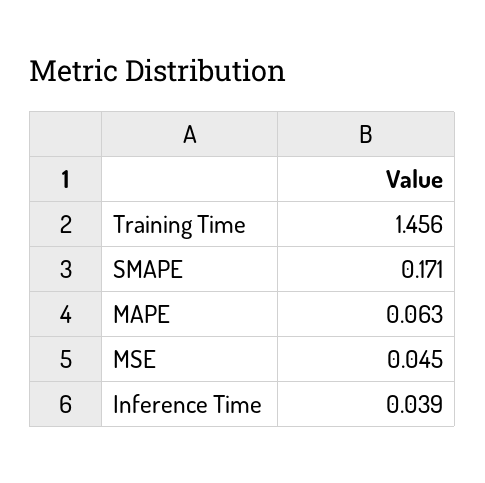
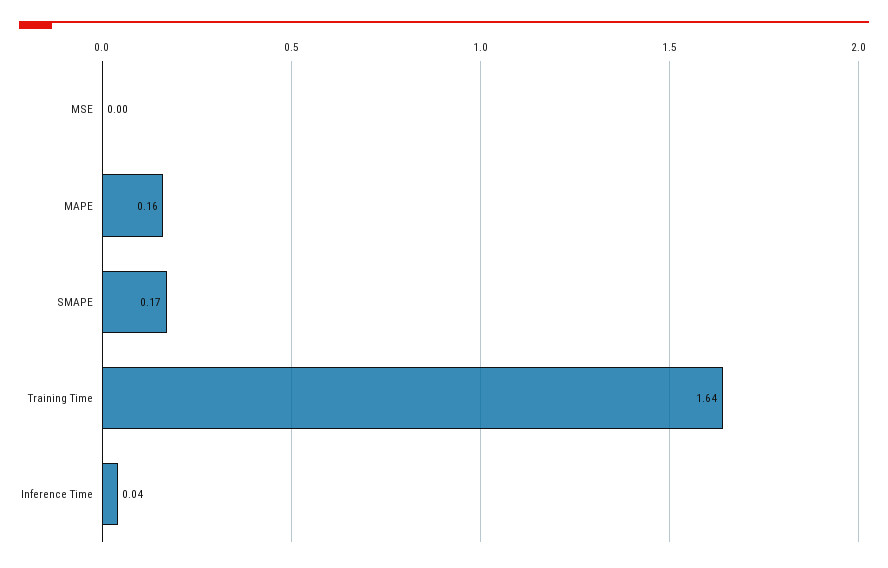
  {
-   "Training Time": 1.456,
+   "Training Time": 1.64,
    "SMAPE": 0.171,
-   "MAPE": 0.063,
+   "MAPE": 0.16,
-   "MSE": 0.045,
+   "MSE": 0,
    "Inference Time": 0.039
  }

